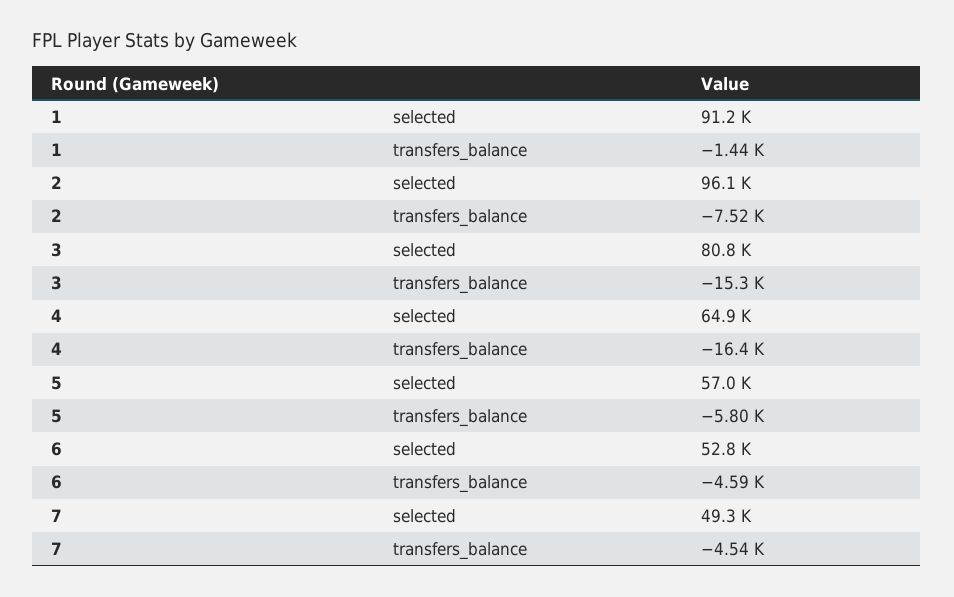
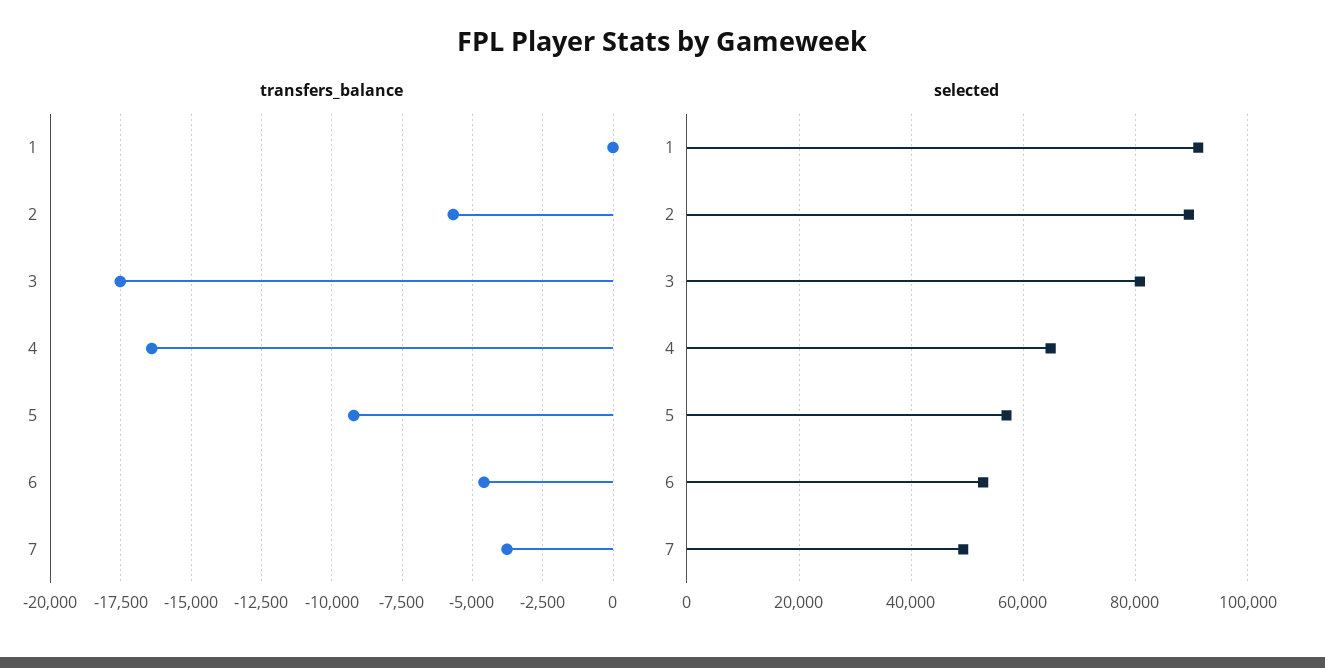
  {
    "selected": {
      "1": 91200,
-     "2": 96100,
+     "2": 90000,
      "3": 80800,
      "4": 64900,
      "5": 57000,
      "6": 52800,
      "7": 49300
    },
    "transfers_balance": {
-     "1": -1440,
+     "1": 0,
-     "2": -7520,
+     "2": -5750,
-     "3": -15300,
+     "3": -17500,
      "4": -16400,
-     "5": -5800,
+     "5": -9250,
      "6": -4590,
-     "7": -4540
+     "7": -3750
    }
  }

